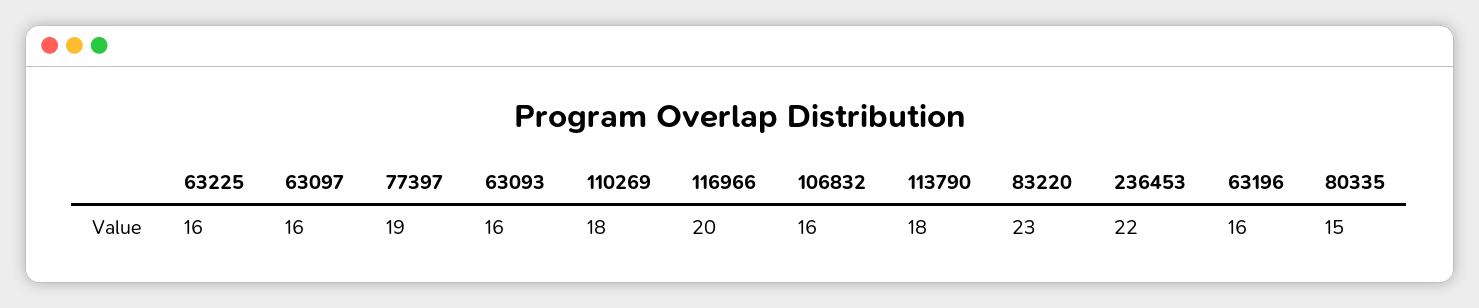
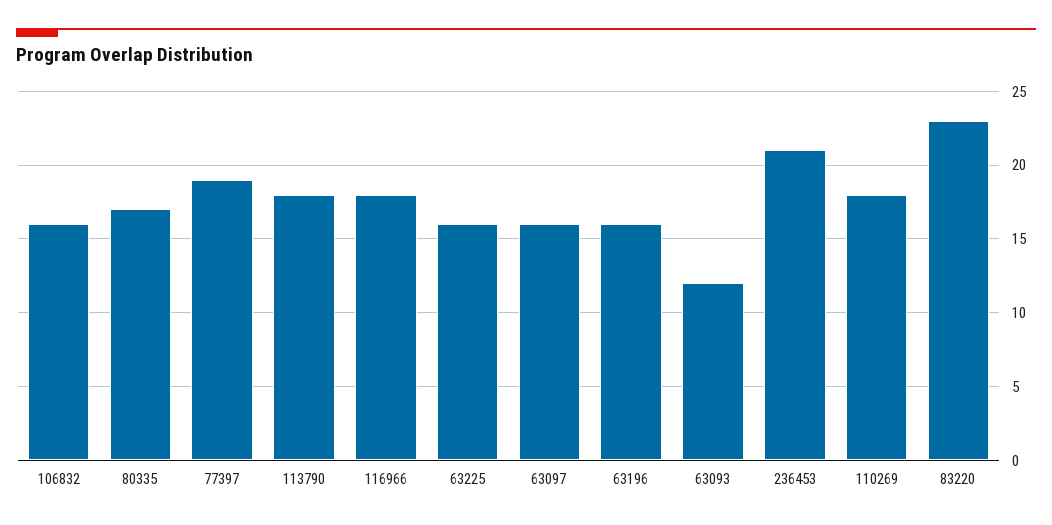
  {
    "63225": 16,
    "63097": 16,
    "77397": 19,
-   "63093": 16,
+   "63093": 12,
    "110269": 18,
-   "116966": 20,
+   "116966": 18,
    "106832": 16,
    "113790": 18,
    "83220": 23,
-   "236453": 22,
+   "236453": 21,
    "63196": 16,
-   "80335": 15
+   "80335": 17
  }

